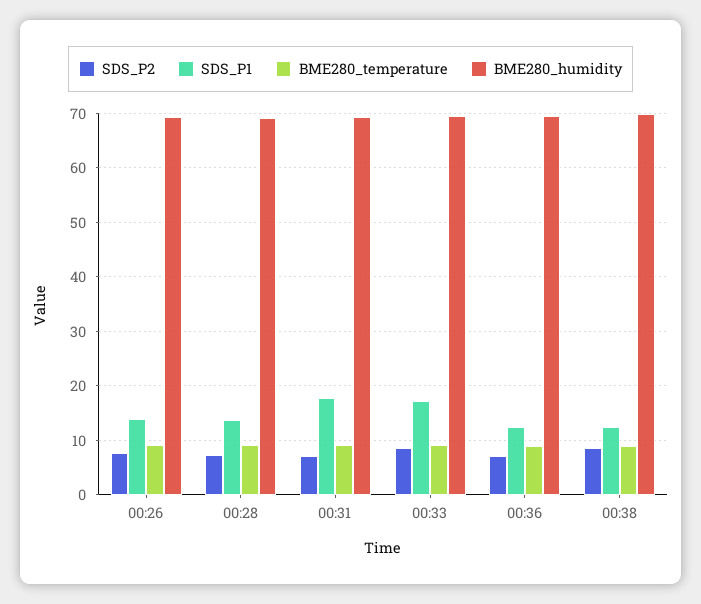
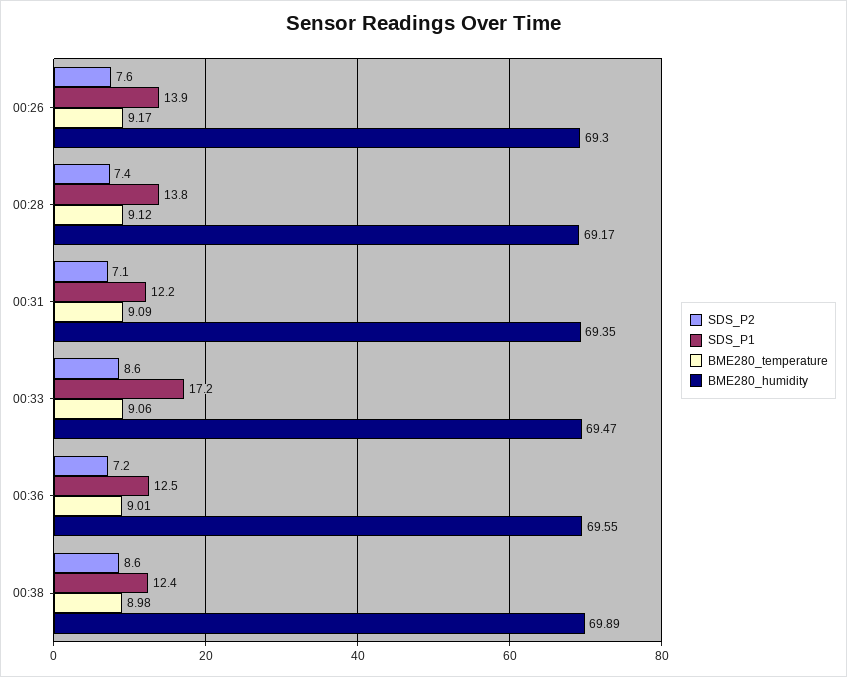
  {
    "SDS_P2": {
      "00:26": 7.6,
      "00:28": 7.4,
      "00:31": 7.1,
      "00:33": 8.6,
      "00:36": 7.2,
      "00:38": 8.6
    },
    "SDS_P1": {
      "00:26": 13.9,
      "00:28": 13.8,
-     "00:31": 18,
+     "00:31": 12.2,
      "00:33": 17.2,
      "00:36": 12.5,
      "00:38": 12.4
    },
    "BME280_temperature": {
      "00:26": 9.17,
      "00:28": 9.12,
      "00:31": 9.09,
      "00:33": 9.06,
      "00:36": 9.01,
      "00:38": 8.98
    },
    "BME280_humidity": {
      "00:26": 69.3,
      "00:28": 69.17,
      "00:31": 69.35,
      "00:33": 69.47,
      "00:36": 69.55,
      "00:38": 69.89
    }
  }

